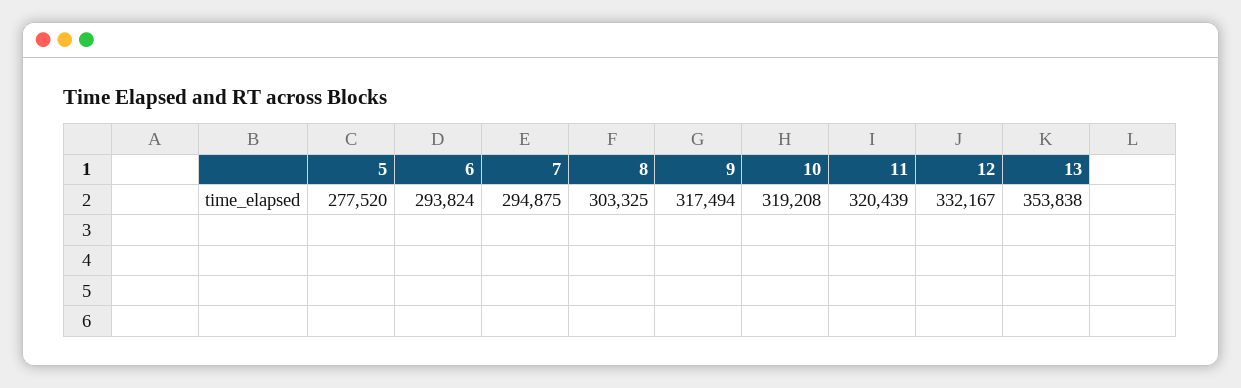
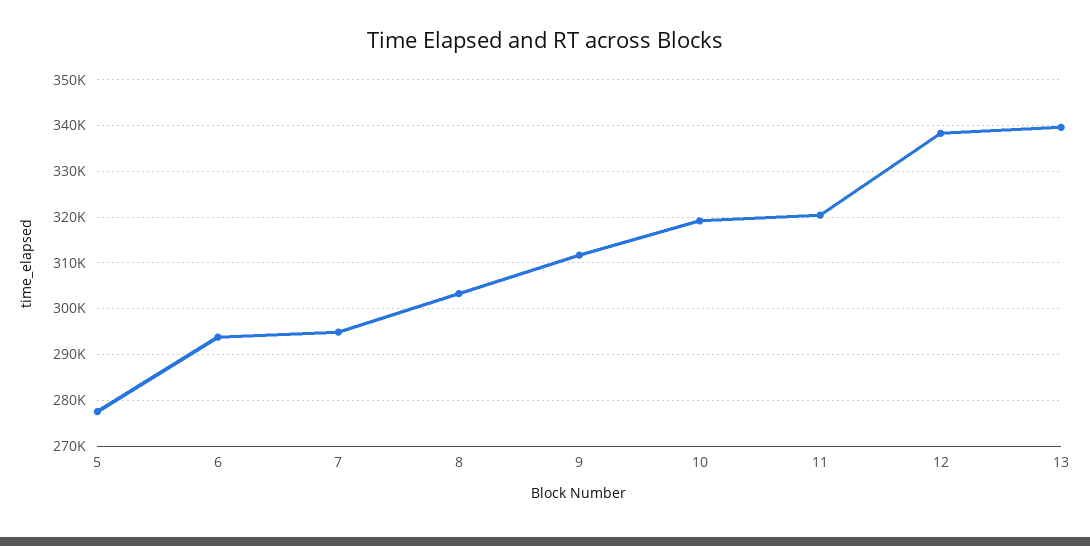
  {
    "5": 277520,
    "6": 293824,
    "7": 294875,
    "8": 303325,
-   "9": 317494,
+   "9": 312000,
    "10": 319208,
    "11": 320439,
-   "12": 332167,
+   "12": 338000,
-   "13": 353838
+   "13": 340000
  }

